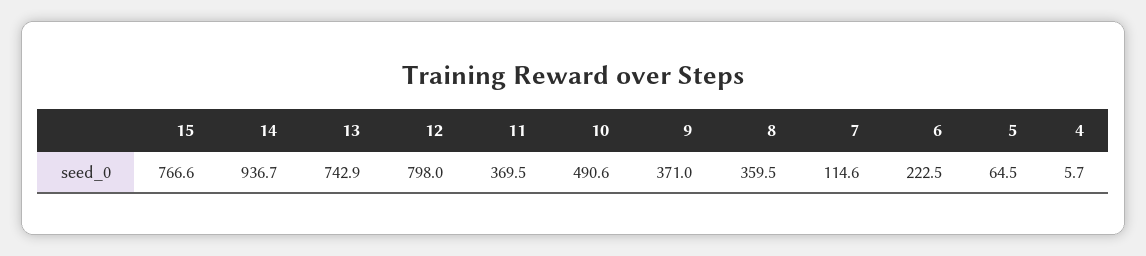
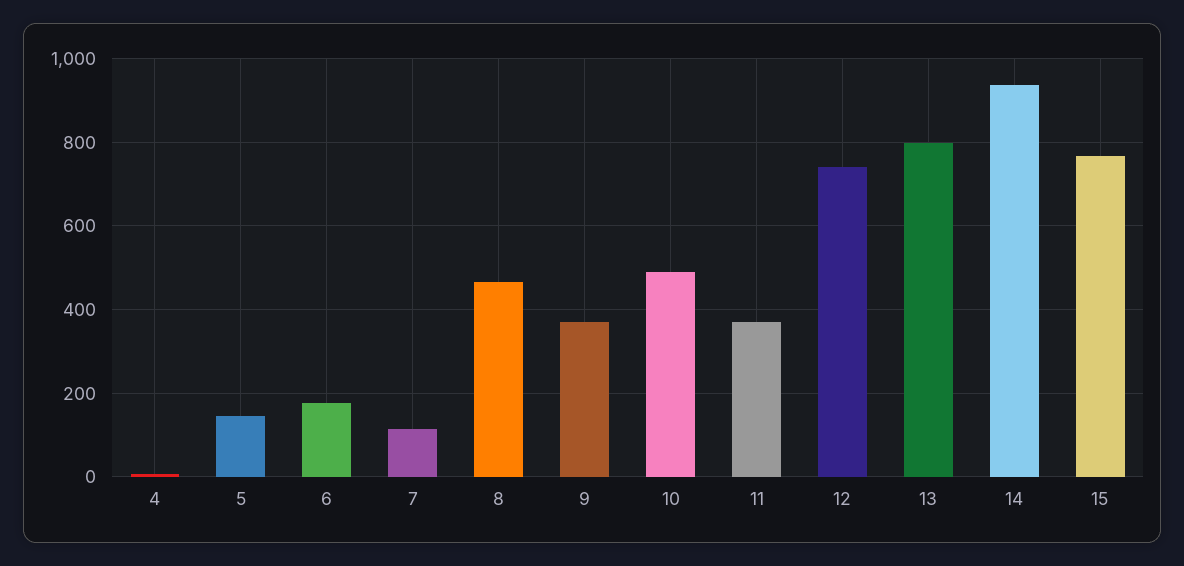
  {
    "15": 766.6,
    "14": 936.7,
-   "13": 742.9,
+   "13": 800,
-   "12": 798,
+   "12": 740,
    "11": 369.5,
    "10": 490.6,
    "9": 371,
-   "8": 359.5,
+   "8": 460,
    "7": 114.6,
-   "6": 222.5,
+   "6": 180,
-   "5": 64.5,
+   "5": 140,
    "4": 5.7
  }

